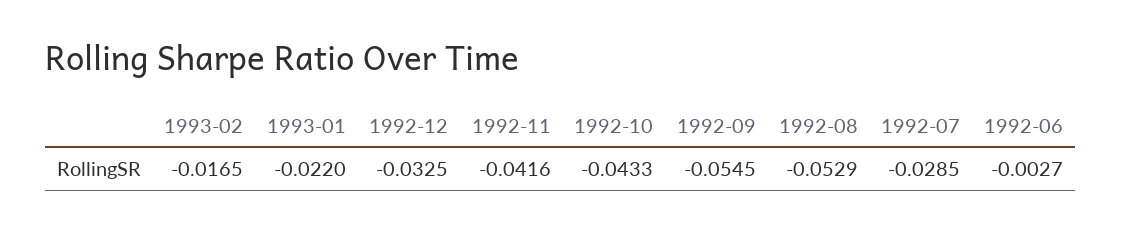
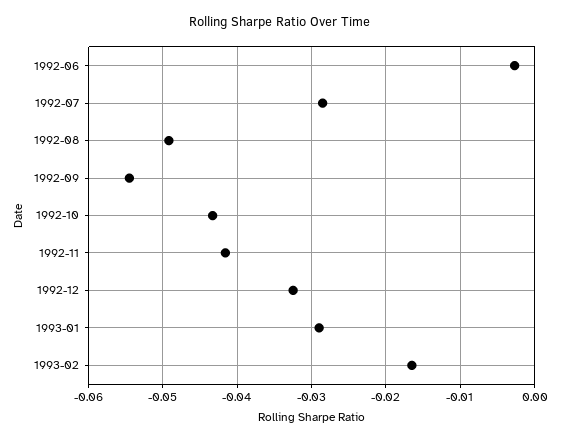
  {
    "1993-02": -0.0165,
-   "1993-01": -0.022,
+   "1993-01": -0.029,
    "1992-12": -0.0325,
    "1992-11": -0.0416,
    "1992-10": -0.0433,
    "1992-09": -0.0545,
-   "1992-08": -0.0529,
+   "1992-08": -0.049,
    "1992-07": -0.0285,
    "1992-06": -0.0027
  }

